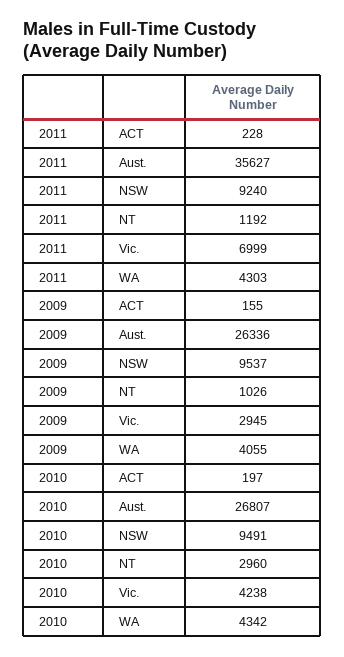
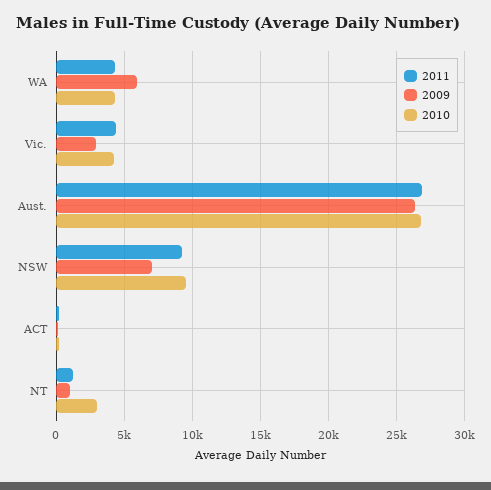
  {
    "2011": {
      "ACT": 228,
-     "Aust.": 35627,
+     "Aust.": 27000,
      "NSW": 9240,
      "NT": 1192,
-     "Vic.": 6999,
+     "Vic.": 4500,
      "WA": 4303
    },
    "2009": {
      "ACT": 155,
      "Aust.": 26336,
-     "NSW": 9537,
+     "NSW": 7000,
      "NT": 1026,
      "Vic.": 2945,
-     "WA": 4055
+     "WA": 6000
    },
    "2010": {
      "ACT": 197,
      "Aust.": 26807,
      "NSW": 9491,
      "NT": 2960,
      "Vic.": 4238,
      "WA": 4342
    }
  }

